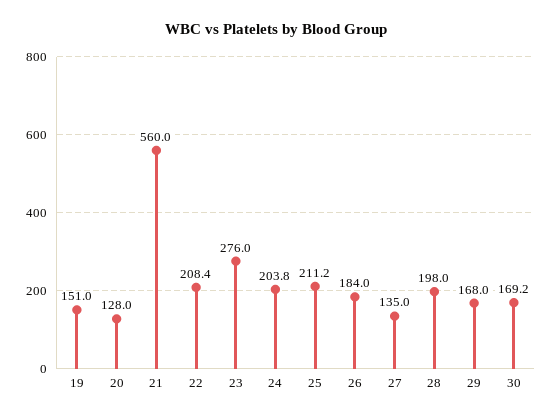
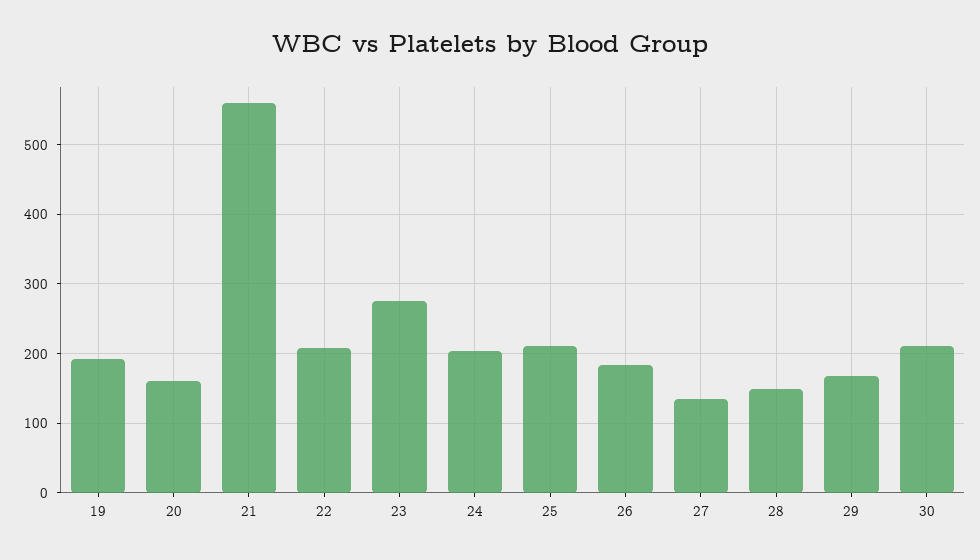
  {
-   "19": 151,
+   "19": 190,
-   "20": 128,
+   "20": 160,
    "21": 560,
    "22": 208.4,
    "23": 276,
    "24": 203.8,
    "25": 211.2,
    "26": 184,
    "27": 135,
-   "28": 198,
+   "28": 150,
    "29": 168,
-   "30": 169.2
+   "30": 210
  }

